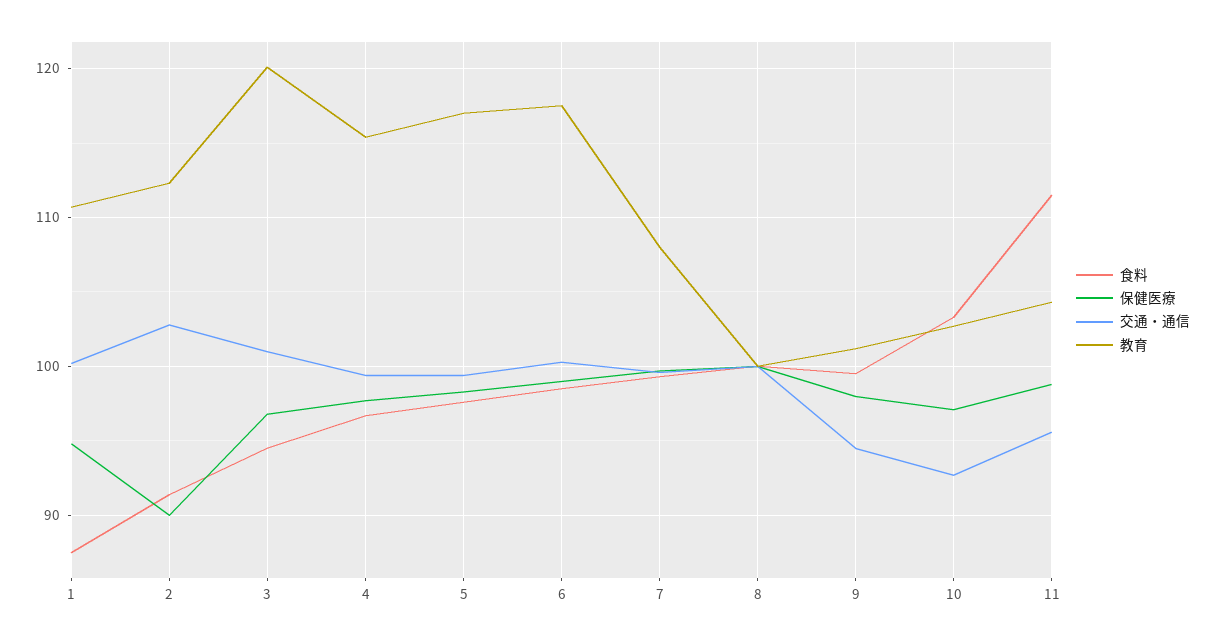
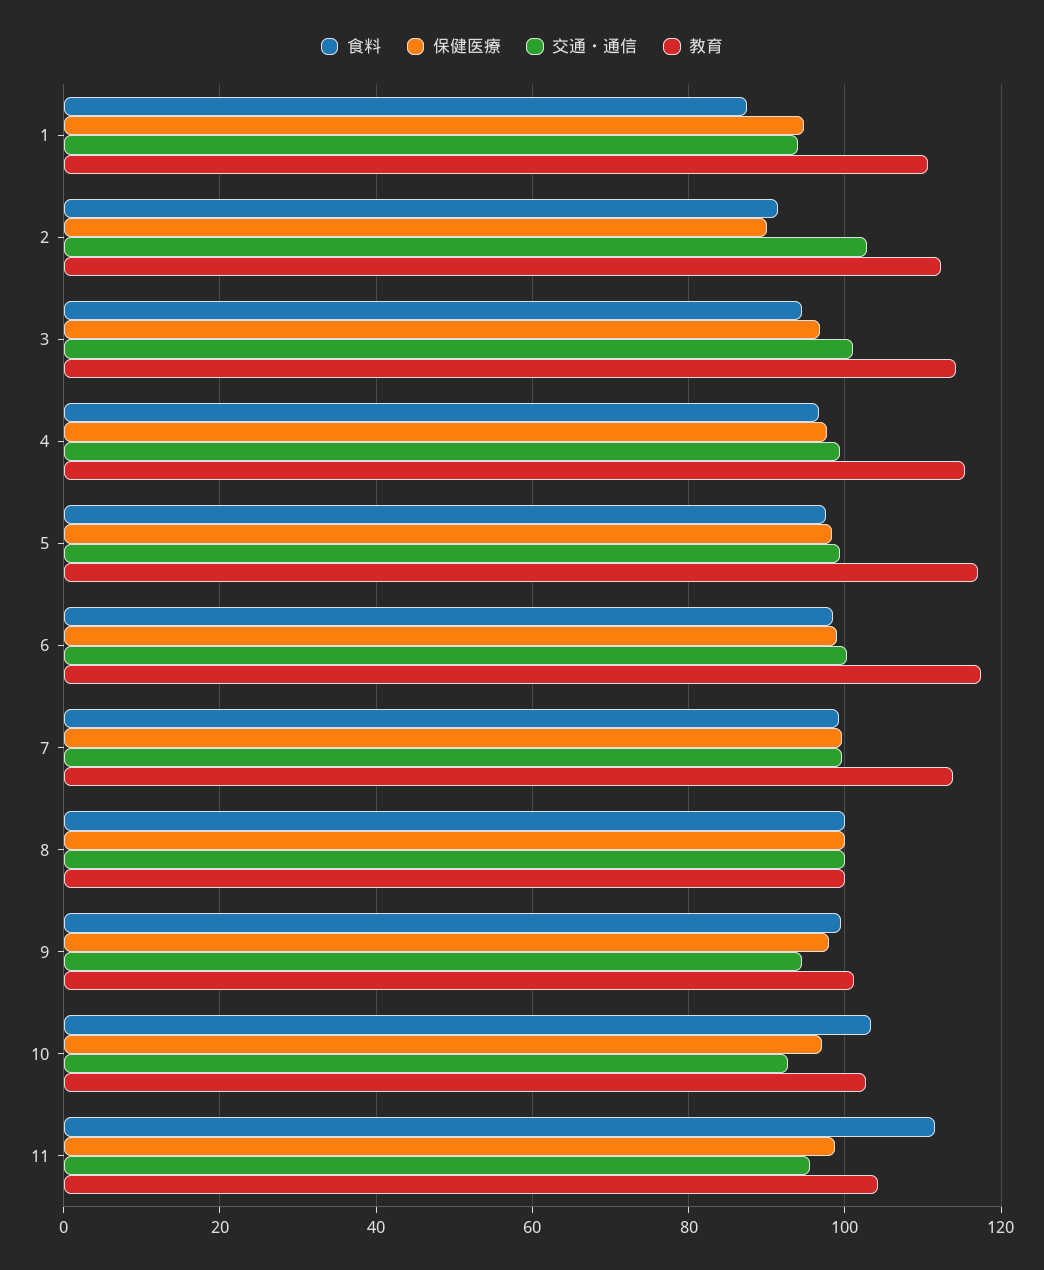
  {
    "食料": {
      "1": 88,
      "2": 91,
      "3": 95,
      "4": 97,
      "5": 98,
      "6": 99,
      "7": 99,
      "8": 100,
      "9": 100,
      "10": 103,
      "11": 112
    },
    "保健医療": {
      "1": 95,
      "2": 90,
      "3": 97,
      "4": 98,
      "5": 98,
      "6": 99,
      "7": 100,
      "8": 100,
      "9": 98,
      "10": 97,
      "11": 99
    },
    "交通・通信": {
-     "1": 100,
+     "1": 94,
      "2": 103,
      "3": 101,
      "4": 99,
      "5": 99,
      "6": 100,
      "7": 100,
      "8": 100,
      "9": 95,
      "10": 93,
      "11": 96
    },
    "教育": {
      "1": 111,
      "2": 112,
-     "3": 120,
+     "3": 114,
      "4": 115,
      "5": 117,
      "6": 118,
-     "7": 108,
+     "7": 114,
      "8": 100,
      "9": 101,
      "10": 103,
      "11": 104
    }
  }

